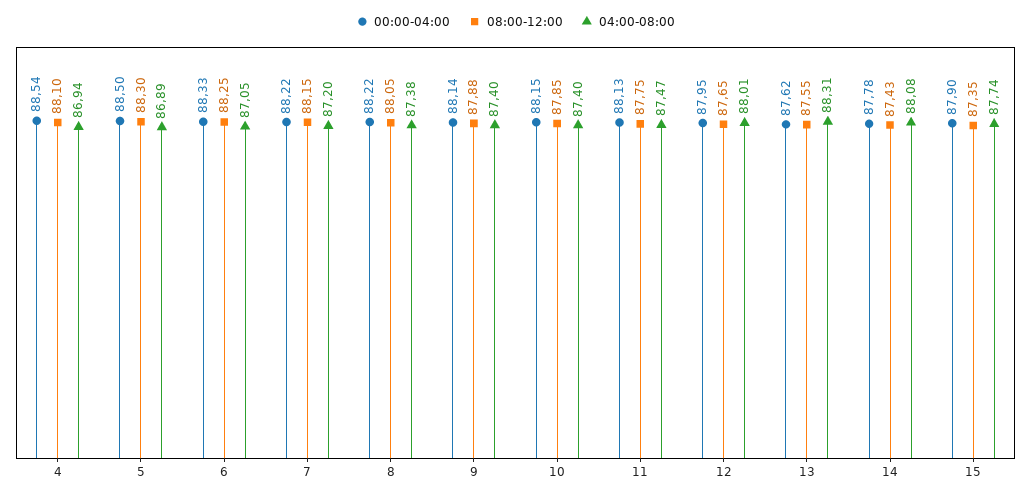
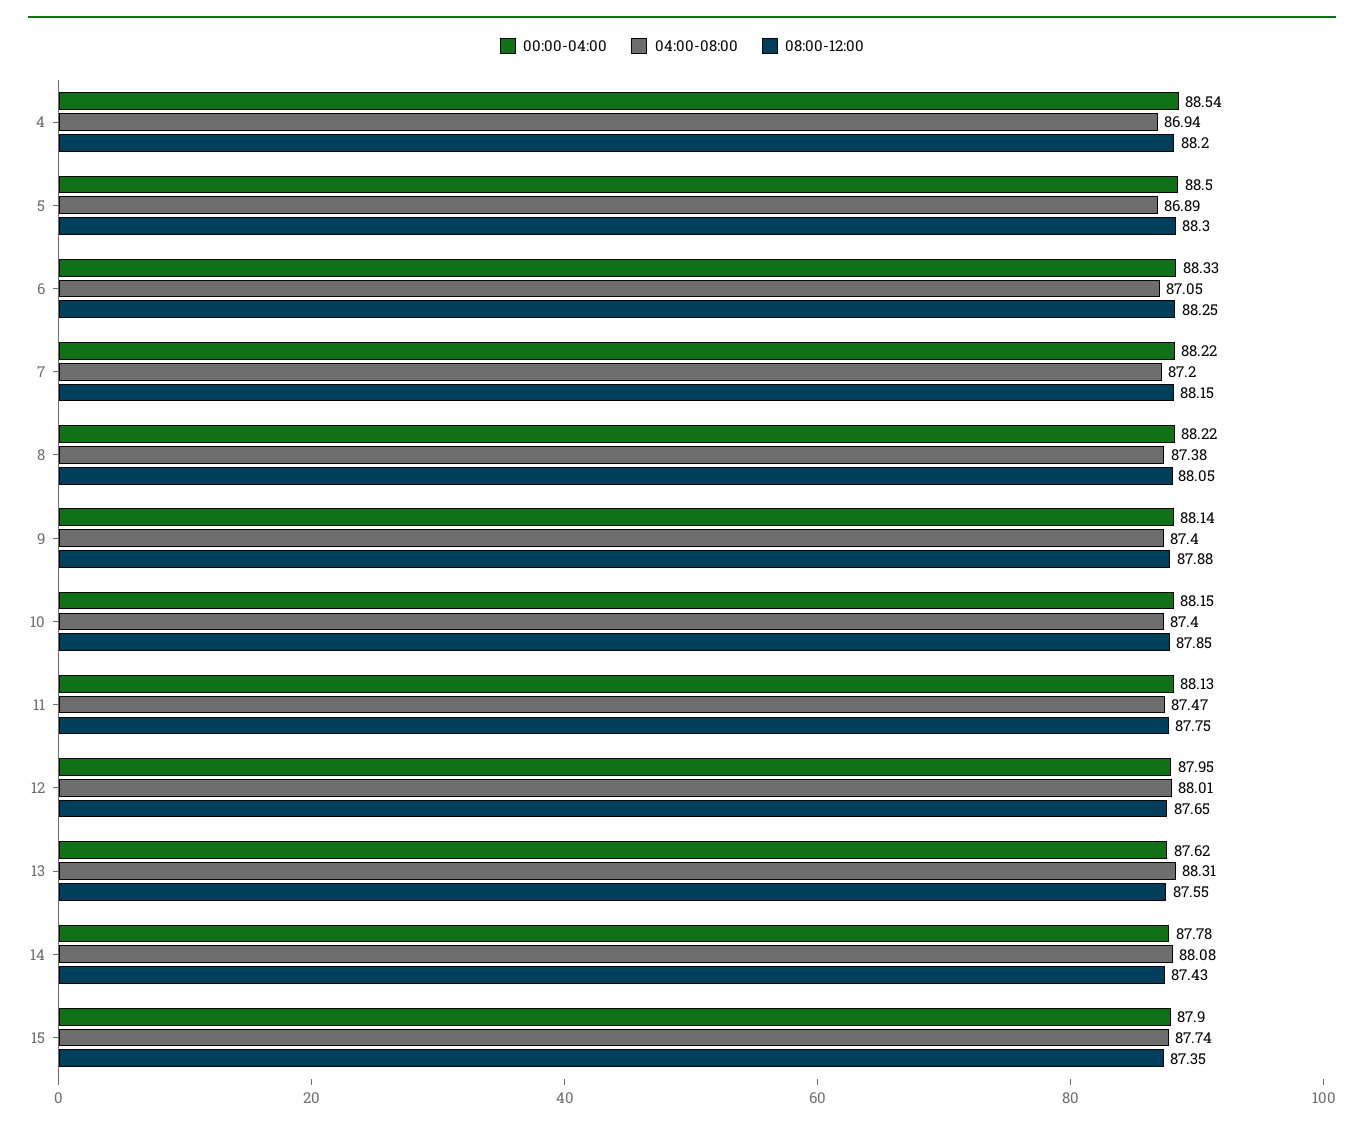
  {
    "00:00-04:00": {
      "4": 88.54,
      "5": 88.5,
      "6": 88.33,
      "7": 88.22,
      "8": 88.22,
      "9": 88.14,
      "10": 88.15,
      "11": 88.13,
      "12": 87.95,
      "13": 87.62,
      "14": 87.78,
      "15": 87.9
    },
    "08:00-12:00": {
-     "4": 88.1,
+     "4": 88.2,
      "5": 88.3,
      "6": 88.25,
      "7": 88.15,
      "8": 88.05,
      "9": 87.88,
      "10": 87.85,
      "11": 87.75,
      "12": 87.65,
      "13": 87.55,
      "14": 87.43,
      "15": 87.35
    },
    "04:00-08:00": {
      "4": 86.94,
      "5": 86.89,
      "6": 87.05,
      "7": 87.2,
      "8": 87.38,
      "9": 87.4,
      "10": 87.4,
      "11": 87.47,
      "12": 88.01,
      "13": 88.31,
      "14": 88.08,
      "15": 87.74
    }
  }

